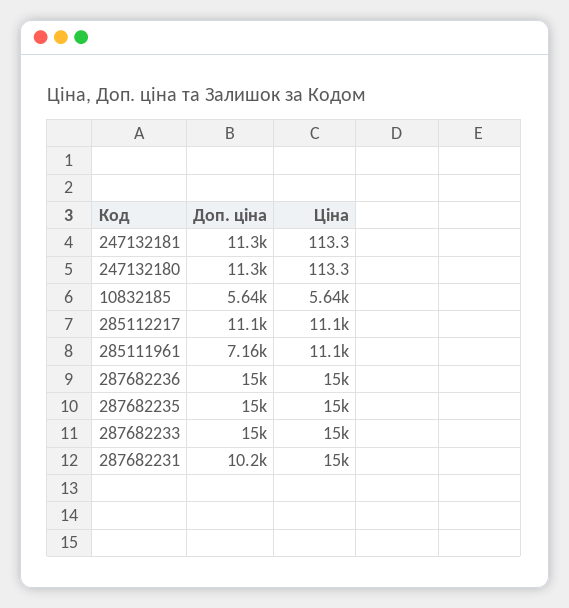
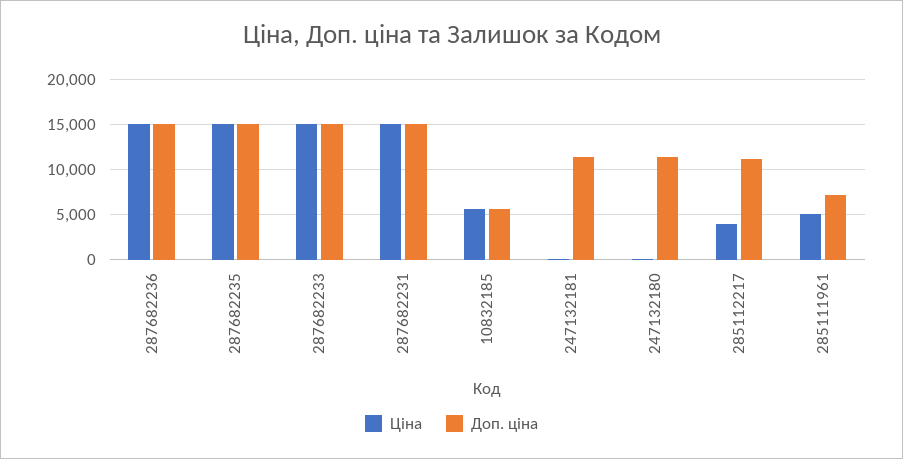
  {
    "Доп. ціна": {
      "247132181": 11300,
      "247132180": 11300,
      "10832185": 5640,
      "285112217": 11100,
      "285111961": 7160,
      "287682236": 15000,
      "287682235": 15000,
      "287682233": 15000,
-     "287682231": 10200
+     "287682231": 15000
    },
    "Ціна": {
      "247132181": 113.3,
      "247132180": 113.3,
      "10832185": 5640,
-     "285112217": 11100,
+     "285112217": 4000,
-     "285111961": 11100,
+     "285111961": 5000,
      "287682236": 15000,
      "287682235": 15000,
      "287682233": 15000,
      "287682231": 15000
    }
  }

